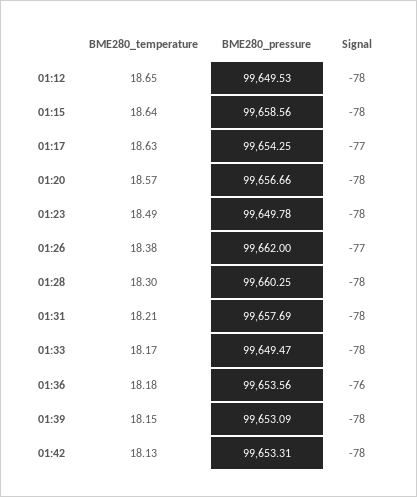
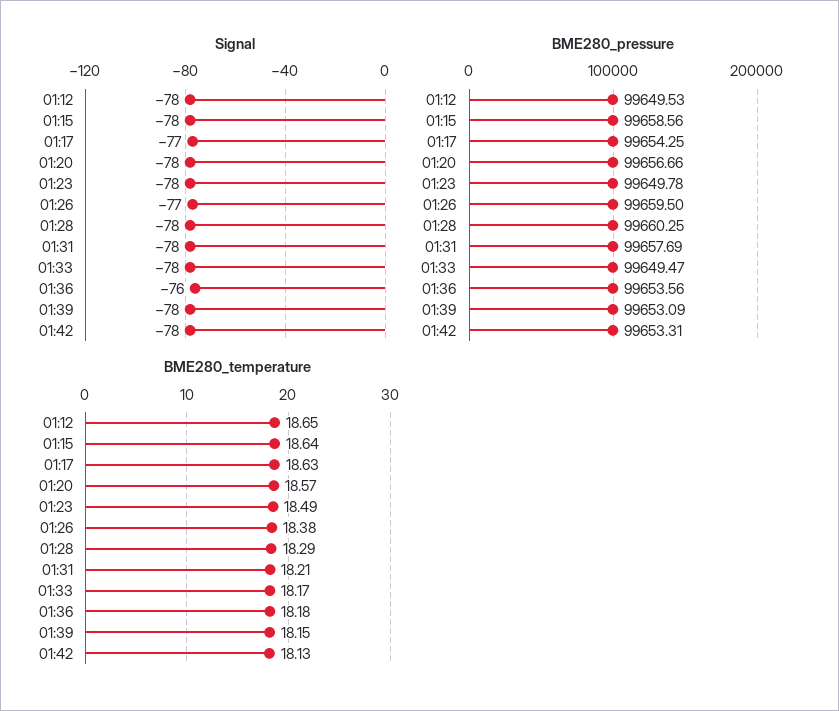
  {
    "BME280_temperature": {
      "01:12": 18.65,
      "01:15": 18.64,
      "01:17": 18.63,
      "01:20": 18.57,
      "01:23": 18.49,
      "01:26": 18.38,
-     "01:28": 18.3,
+     "01:28": 18.29,
      "01:31": 18.21,
      "01:33": 18.17,
      "01:36": 18.18,
      "01:39": 18.15,
      "01:42": 18.13
    },
    "BME280_pressure": {
      "01:12": 99649.53,
      "01:15": 99658.56,
      "01:17": 99654.25,
      "01:20": 99656.66,
      "01:23": 99649.78,
-     "01:26": 99662,
+     "01:26": 99659.5,
      "01:28": 99660.25,
      "01:31": 99657.69,
      "01:33": 99649.47,
      "01:36": 99653.56,
      "01:39": 99653.09,
      "01:42": 99653.31
    },
    "Signal": {
      "01:12": -78,
      "01:15": -78,
      "01:17": -77,
      "01:20": -78,
      "01:23": -78,
      "01:26": -77,
      "01:28": -78,
      "01:31": -78,
      "01:33": -78,
      "01:36": -76,
      "01:39": -78,
      "01:42": -78
    }
  }

